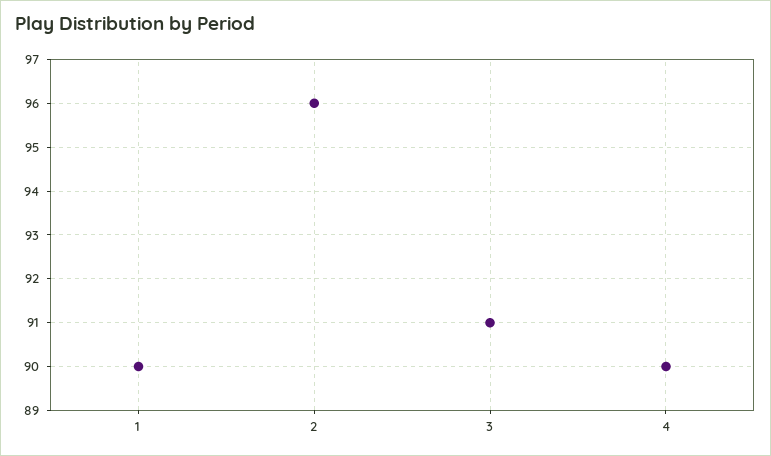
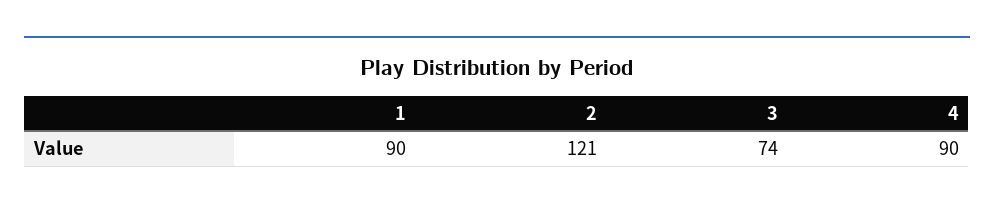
  {
    "1": 90,
-   "2": 96,
+   "2": 121,
-   "3": 91,
+   "3": 74,
    "4": 90
  }

